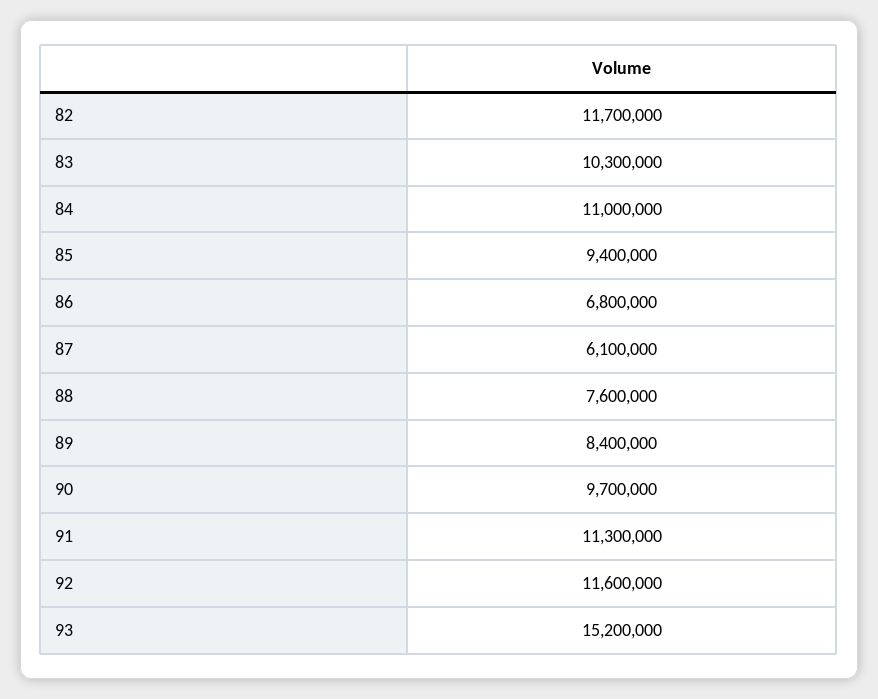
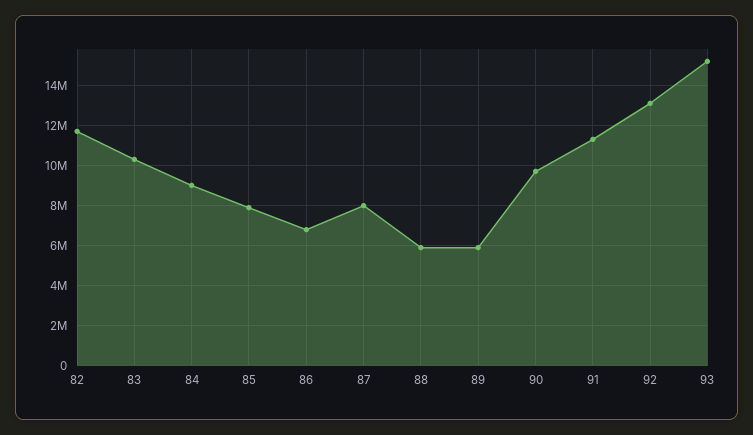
  {
    "82": 11700000,
    "83": 10300000,
-   "84": 11000000,
+   "84": 9000000,
-   "85": 9400000,
+   "85": 8000000,
    "86": 6800000,
-   "87": 6100000,
+   "87": 8000000,
-   "88": 7600000,
+   "88": 6000000,
-   "89": 8400000,
+   "89": 6000000,
    "90": 9700000,
    "91": 11300000,
-   "92": 11600000,
+   "92": 13000000,
    "93": 15200000
  }

